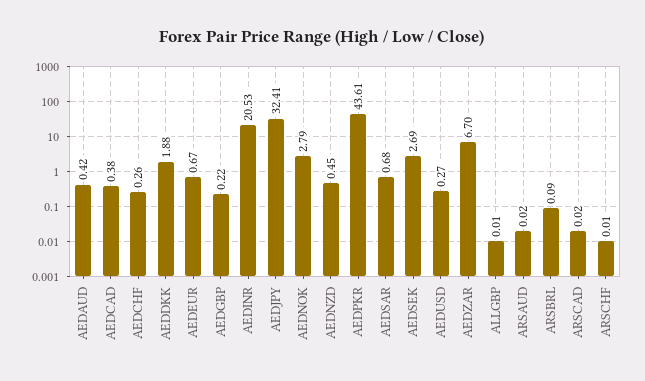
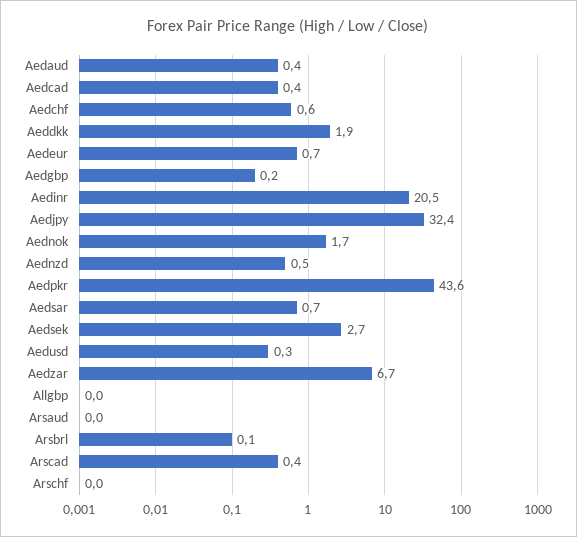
  {
    "AEDAUD": 0.42,
    "AEDCAD": 0.38,
-   "AEDCHF": 0.26,
+   "AEDCHF": 0.6,
    "AEDDKK": 1.88,
    "AEDEUR": 0.67,
    "AEDGBP": 0.22,
    "AEDINR": 20.53,
    "AEDJPY": 32.41,
-   "AEDNOK": 2.79,
+   "AEDNOK": 1.7,
    "AEDNZD": 0.45,
    "AEDPKR": 43.61,
    "AEDSAR": 0.68,
    "AEDSEK": 2.69,
    "AEDUSD": 0.27,
    "AEDZAR": 6.7,
    "ALLGBP": 0.01,
    "ARSAUD": 0.02,
    "ARSBRL": 0.09,
-   "ARSCAD": 0.02,
+   "ARSCAD": 0.4,
    "ARSCHF": 0.01
  }

